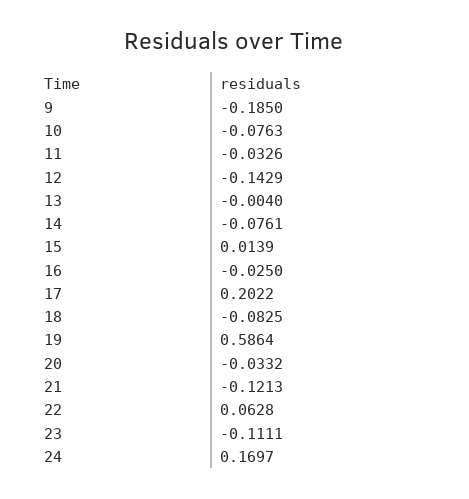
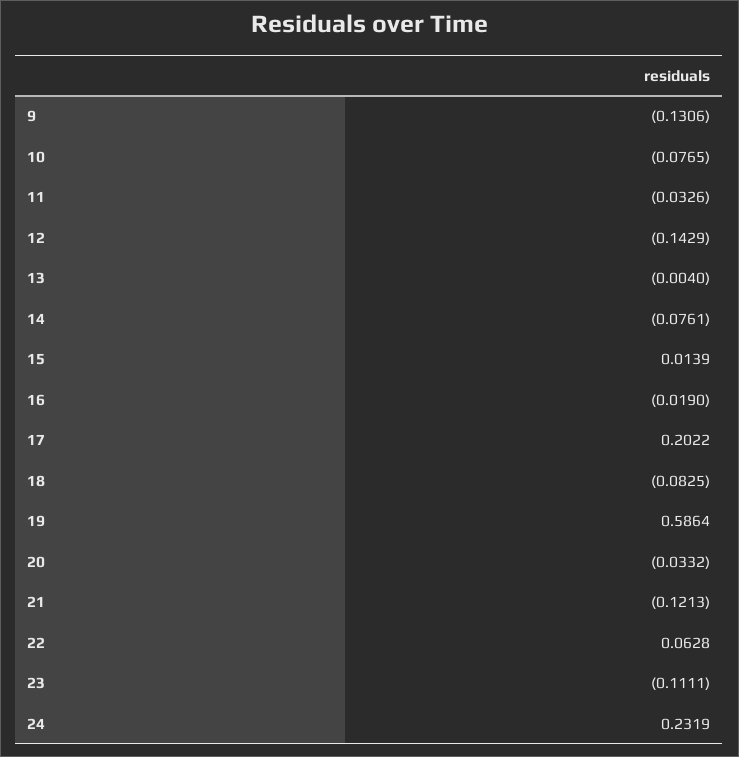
  {
-   "9": -0.185,
+   "9": -0.1306,
-   "10": -0.0763,
+   "10": -0.0765,
    "11": -0.0326,
    "12": -0.1429,
    "13": -0.004,
    "14": -0.0761,
    "15": 0.0139,
-   "16": -0.025,
+   "16": -0.019,
    "17": 0.2022,
    "18": -0.0825,
    "19": 0.5864,
    "20": -0.0332,
    "21": -0.1213,
    "22": 0.0628,
    "23": -0.1111,
-   "24": 0.1697
+   "24": 0.2319
  }

